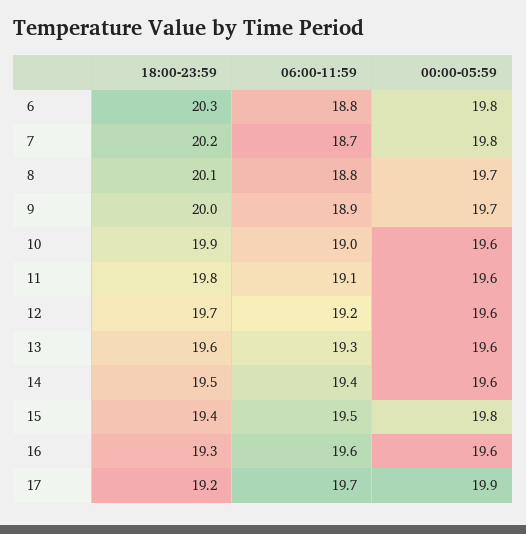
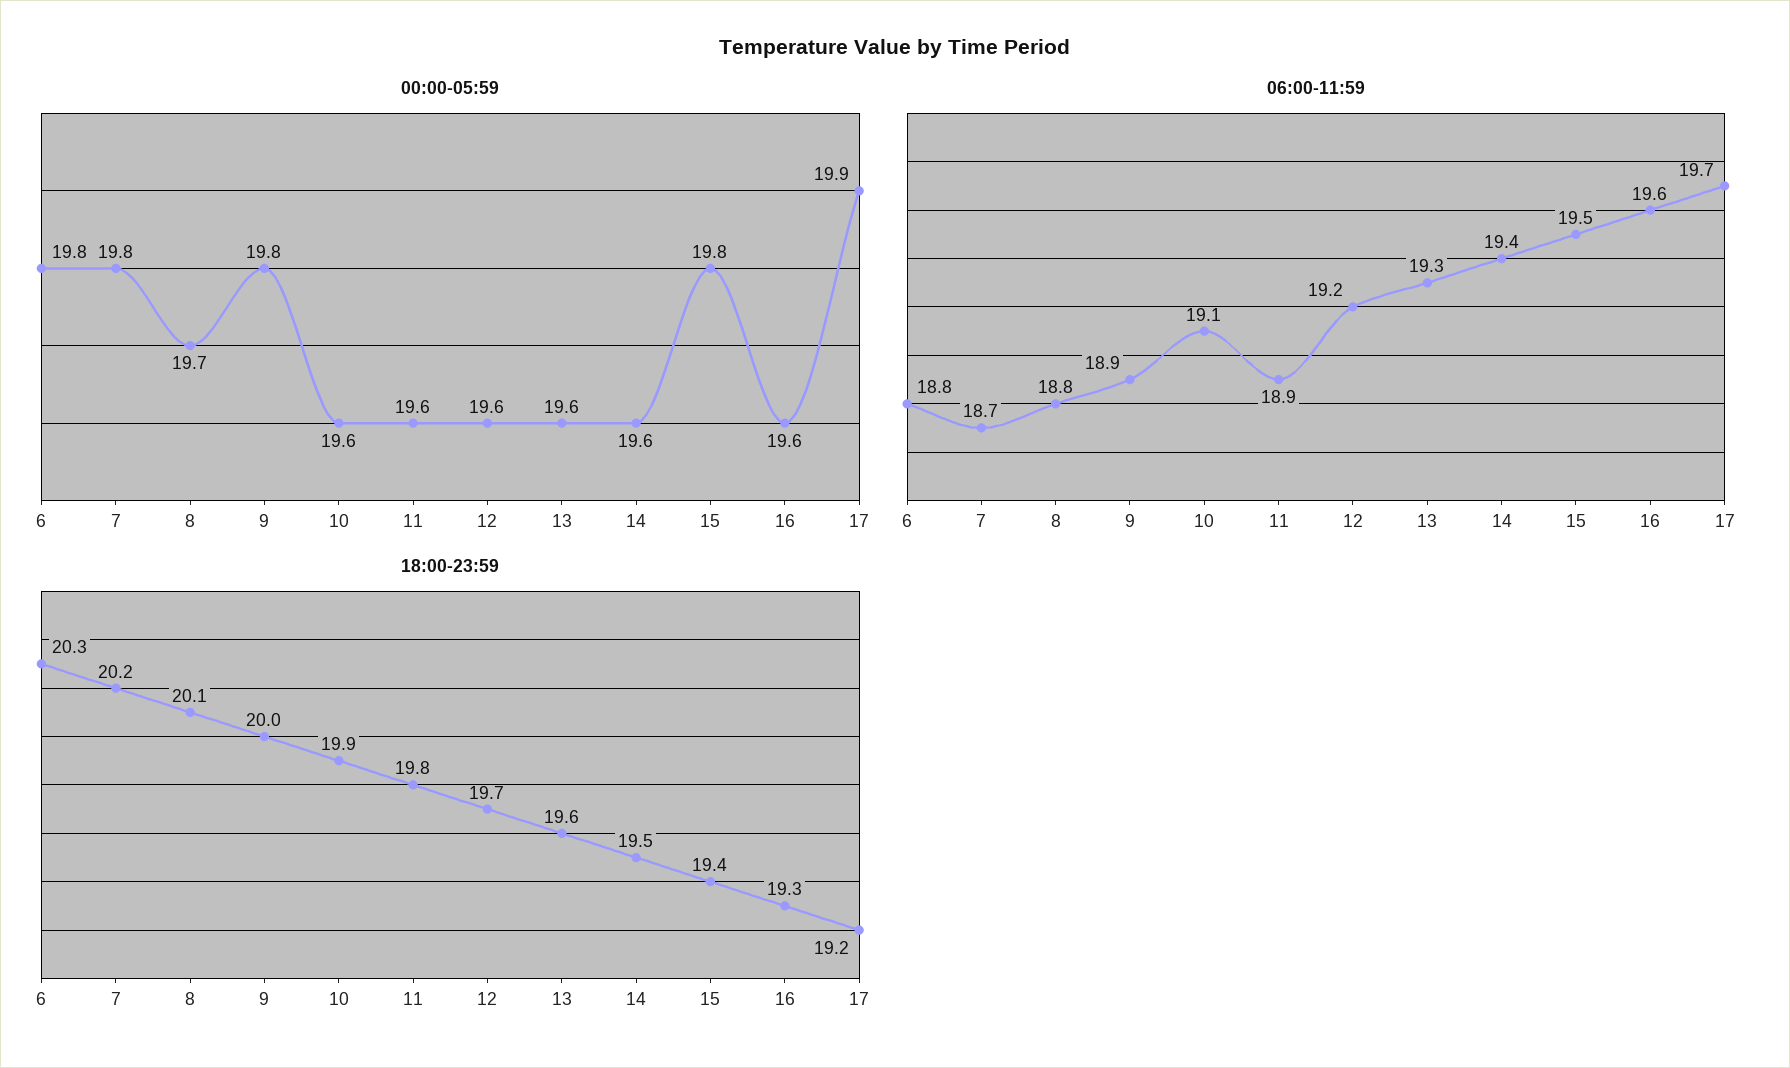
  {
    "18:00-23:59": {
      "6": 20.3,
      "7": 20.2,
      "8": 20.1,
      "9": 20,
      "10": 19.9,
      "11": 19.8,
      "12": 19.7,
      "13": 19.6,
      "14": 19.5,
      "15": 19.4,
      "16": 19.3,
      "17": 19.2
    },
    "06:00-11:59": {
      "6": 18.8,
      "7": 18.7,
      "8": 18.8,
      "9": 18.9,
-     "10": 19,
+     "10": 19.1,
-     "11": 19.1,
+     "11": 18.9,
      "12": 19.2,
      "13": 19.3,
      "14": 19.4,
      "15": 19.5,
      "16": 19.6,
      "17": 19.7
    },
    "00:00-05:59": {
      "6": 19.8,
      "7": 19.8,
      "8": 19.7,
-     "9": 19.7,
+     "9": 19.8,
      "10": 19.6,
      "11": 19.6,
      "12": 19.6,
      "13": 19.6,
      "14": 19.6,
      "15": 19.8,
      "16": 19.6,
      "17": 19.9
    }
  }

